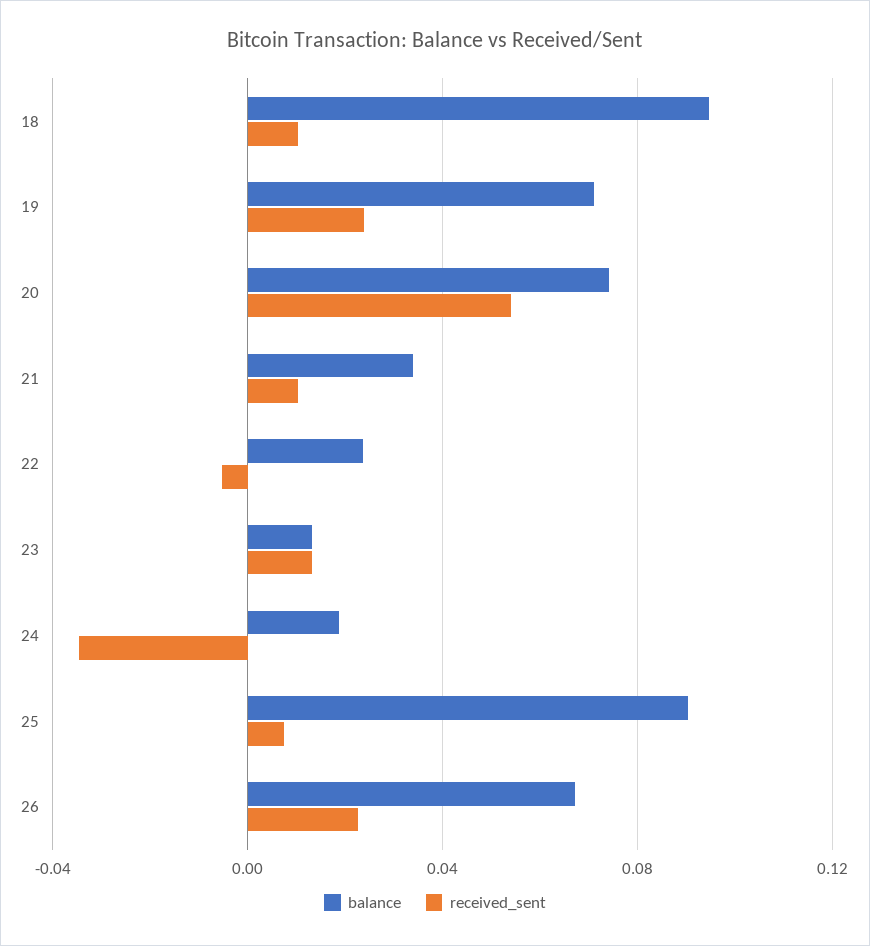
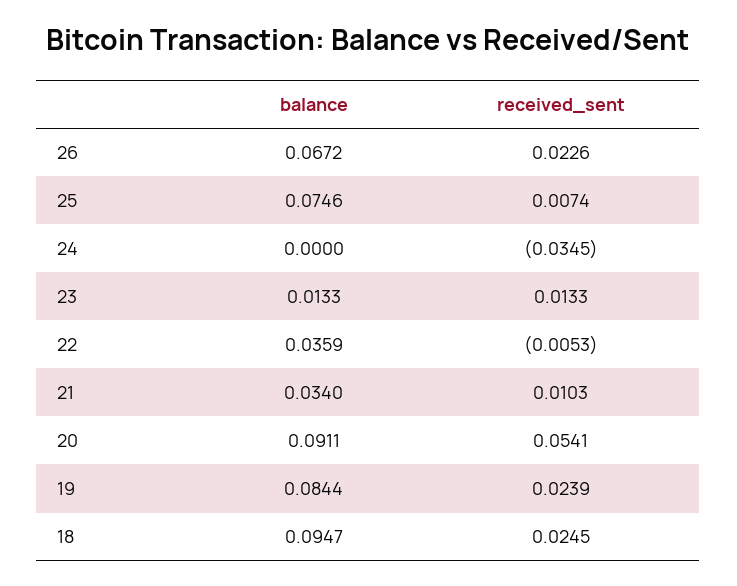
  {
    "balance": {
      "18": 0.0947,
-     "19": 0.07,
+     "19": 0.0844,
-     "20": 0.075,
+     "20": 0.0911,
      "21": 0.034,
-     "22": 0.025,
+     "22": 0.0359,
      "23": 0.0133,
-     "24": 0.02,
+     "24": 0,
-     "25": 0.09,
+     "25": 0.0746,
      "26": 0.0672
    },
    "received_sent": {
-     "18": 0.01,
+     "18": 0.0245,
      "19": 0.0239,
      "20": 0.0541,
      "21": 0.0103,
      "22": -0.0053,
      "23": 0.0133,
      "24": -0.0345,
      "25": 0.0074,
      "26": 0.0226
    }
  }

